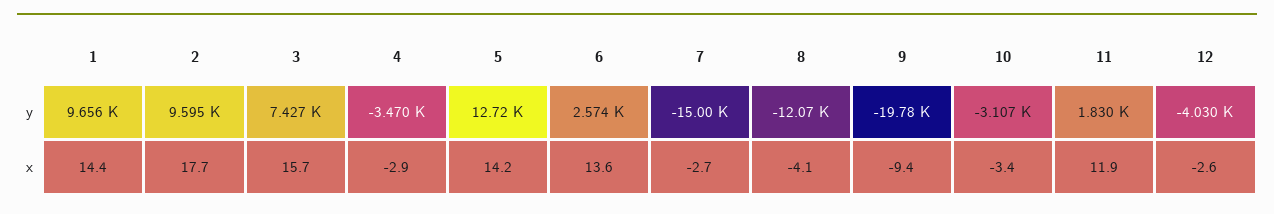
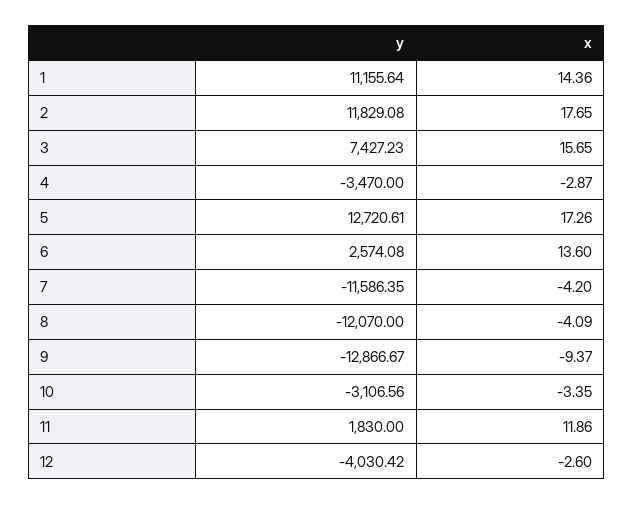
  {
    "1": {
-     "y": 9656,
+     "y": 11155.64,
      "x": 14.36
    },
    "2": {
-     "y": 9595,
+     "y": 11829.08,
      "x": 17.65
    },
    "3": {
      "y": 7427.23,
      "x": 15.65
    },
    "4": {
      "y": -3470,
      "x": -2.87
    },
    "5": {
      "y": 12720.61,
-     "x": 14.2
+     "x": 17.26
    },
    "6": {
      "y": 2574.08,
      "x": 13.6
    },
    "7": {
-     "y": -15000,
+     "y": -11586.35,
-     "x": -2.7
+     "x": -4.2
    },
    "8": {
      "y": -12070,
      "x": -4.09
    },
    "9": {
-     "y": -19780,
+     "y": -12866.67,
      "x": -9.37
    },
    "10": {
      "y": -3106.56,
      "x": -3.35
    },
    "11": {
      "y": 1830,
      "x": 11.86
    },
    "12": {
      "y": -4030.42,
      "x": -2.6
    }
  }

